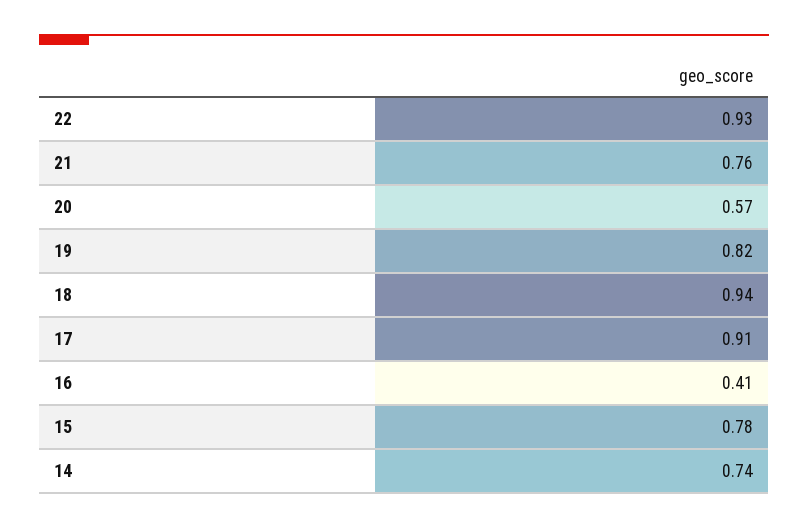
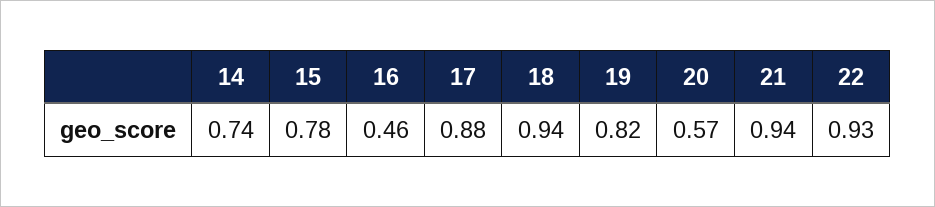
  {
    "22": 0.93,
-   "21": 0.76,
+   "21": 0.94,
    "20": 0.57,
    "19": 0.82,
    "18": 0.94,
-   "17": 0.91,
+   "17": 0.88,
-   "16": 0.41,
+   "16": 0.46,
    "15": 0.78,
    "14": 0.74
  }

